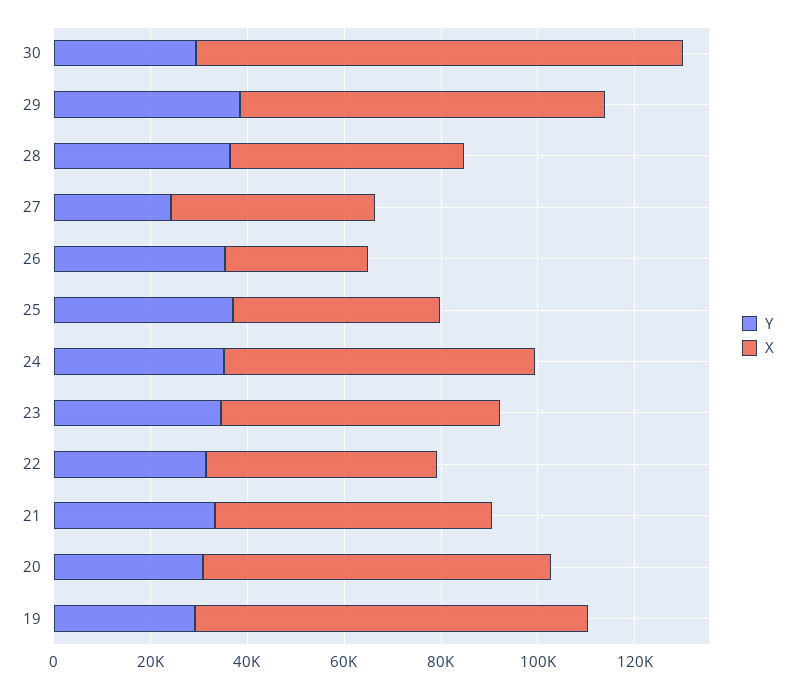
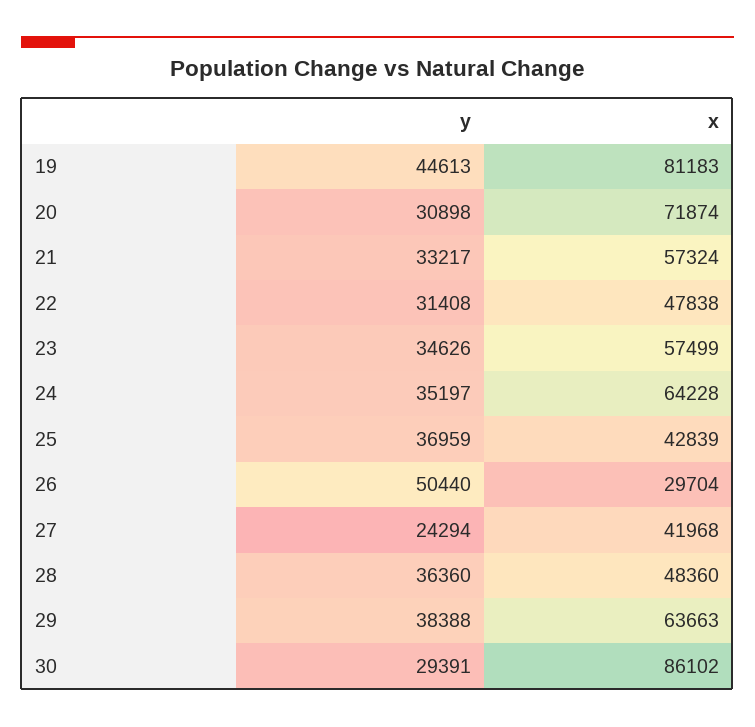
  {
    "Y": {
      "30": 29391,
      "29": 38388,
      "28": 36360,
      "27": 24294,
-     "26": 35000,
+     "26": 50440,
      "25": 36959,
      "24": 35197,
      "23": 34626,
      "22": 31408,
      "21": 33217,
      "20": 30898,
-     "19": 30000
+     "19": 44613
    },
    "X": {
-     "30": 100000,
+     "30": 86102,
-     "29": 75000,
+     "29": 63663,
      "28": 48360,
      "27": 41968,
      "26": 29704,
      "25": 42839,
      "24": 64228,
      "23": 57499,
      "22": 47838,
      "21": 57324,
      "20": 71874,
      "19": 81183
    }
  }

